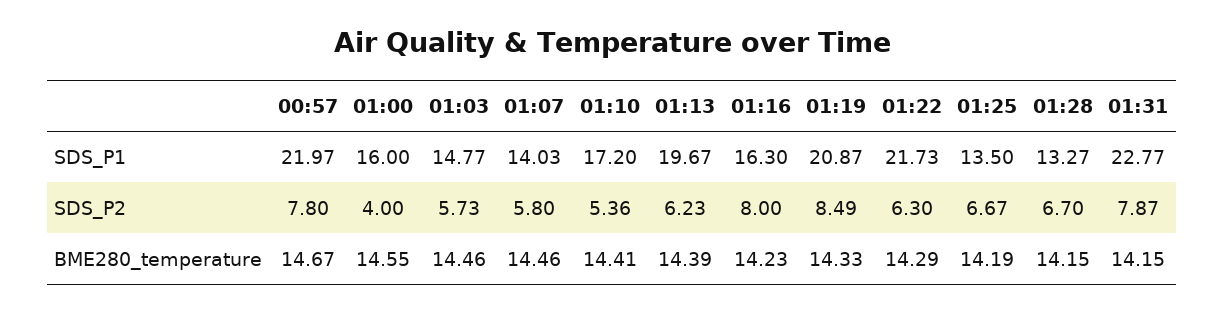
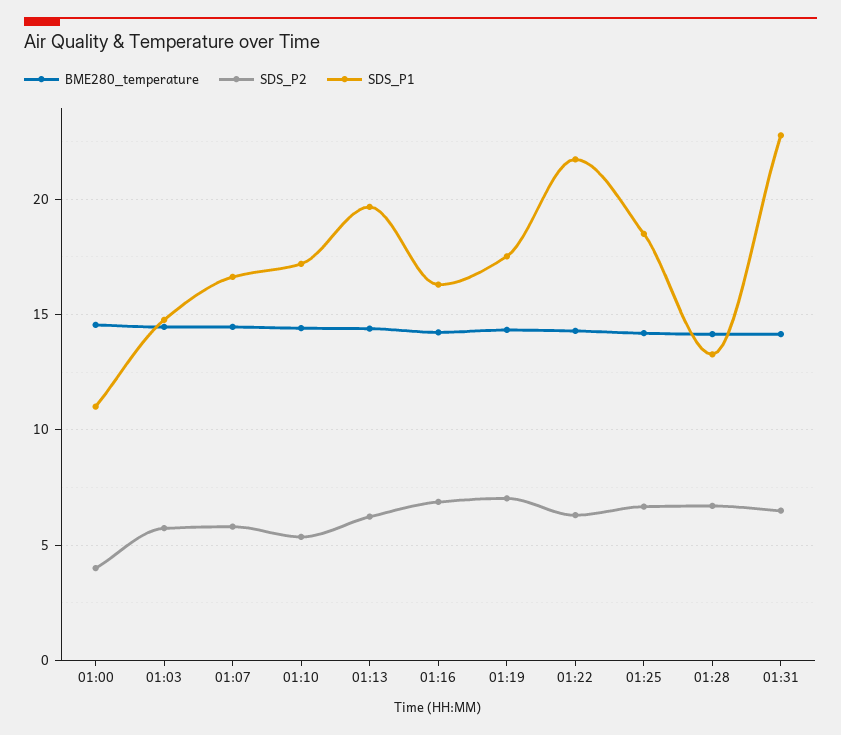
  {
    "SDS_P1": {
-     "00:57": 21.97,
-     "01:00": 16,
+     "01:00": 11,
      "01:03": 14.77,
-     "01:07": 14.03,
+     "01:07": 16.5,
      "01:10": 17.2,
      "01:13": 19.67,
      "01:16": 16.3,
-     "01:19": 20.87,
+     "01:19": 17.5,
      "01:22": 21.73,
-     "01:25": 13.5,
+     "01:25": 18.5,
      "01:28": 13.27,
      "01:31": 22.77
    },
    "SDS_P2": {
-     "00:57": 7.8,
      "01:00": 4,
      "01:03": 5.73,
      "01:07": 5.8,
      "01:10": 5.36,
      "01:13": 6.23,
-     "01:16": 8,
+     "01:16": 7,
-     "01:19": 8.49,
+     "01:19": 7,
      "01:22": 6.3,
      "01:25": 6.67,
      "01:28": 6.7,
-     "01:31": 7.87
+     "01:31": 6.5
    },
    "BME280_temperature": {
-     "00:57": 14.67,
      "01:00": 14.55,
      "01:03": 14.46,
      "01:07": 14.46,
      "01:10": 14.41,
      "01:13": 14.39,
      "01:16": 14.23,
      "01:19": 14.33,
      "01:22": 14.29,
      "01:25": 14.19,
      "01:28": 14.15,
      "01:31": 14.15
    }
  }

